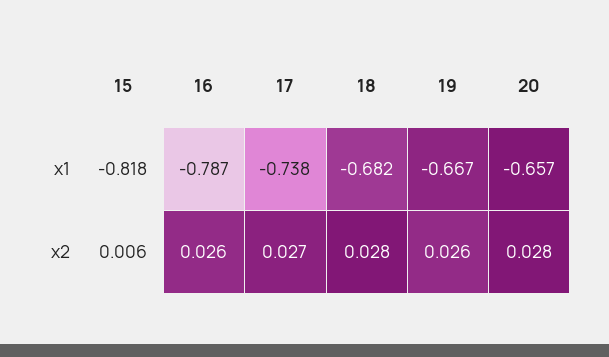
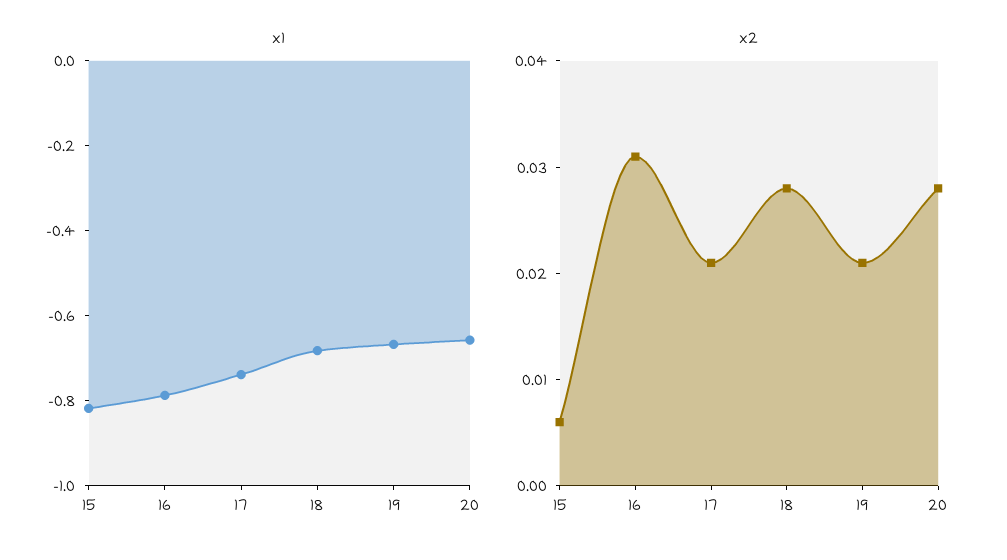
  {
    "x1": {
      "15": -0.818,
      "16": -0.787,
      "17": -0.738,
      "18": -0.682,
      "19": -0.667,
      "20": -0.657
    },
    "x2": {
      "15": 0.006,
-     "16": 0.026,
+     "16": 0.031,
-     "17": 0.027,
+     "17": 0.021,
      "18": 0.028,
-     "19": 0.026,
+     "19": 0.021,
      "20": 0.028
    }
  }

